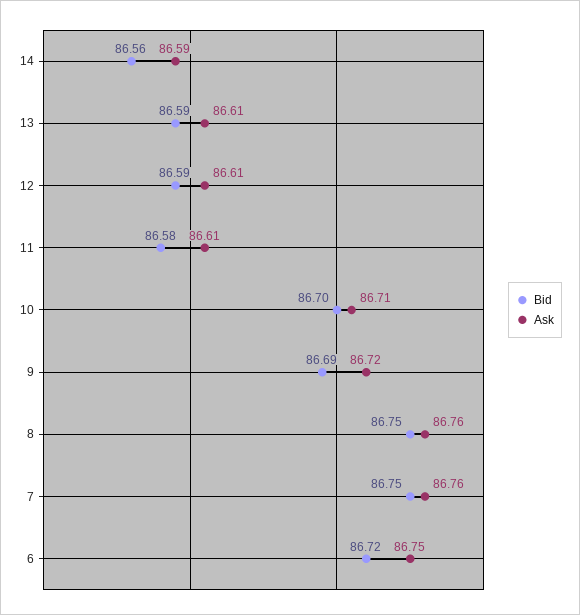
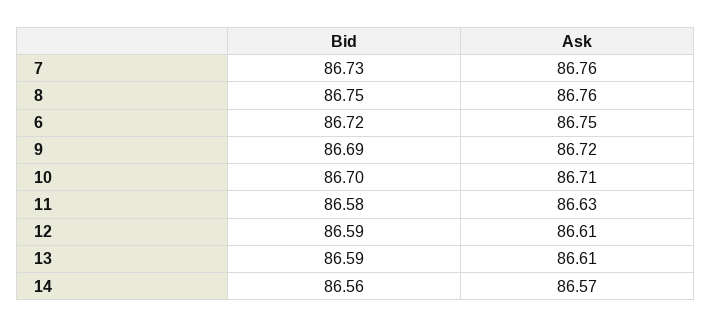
  {
    "Bid": {
      "14": 86.56,
      "13": 86.59,
      "12": 86.59,
      "11": 86.58,
      "10": 86.7,
      "9": 86.69,
      "8": 86.75,
-     "7": 86.75,
+     "7": 86.73,
      "6": 86.72
    },
    "Ask": {
-     "14": 86.59,
+     "14": 86.57,
      "13": 86.61,
      "12": 86.61,
-     "11": 86.61,
+     "11": 86.63,
      "10": 86.71,
      "9": 86.72,
      "8": 86.76,
      "7": 86.76,
      "6": 86.75
    }
  }

